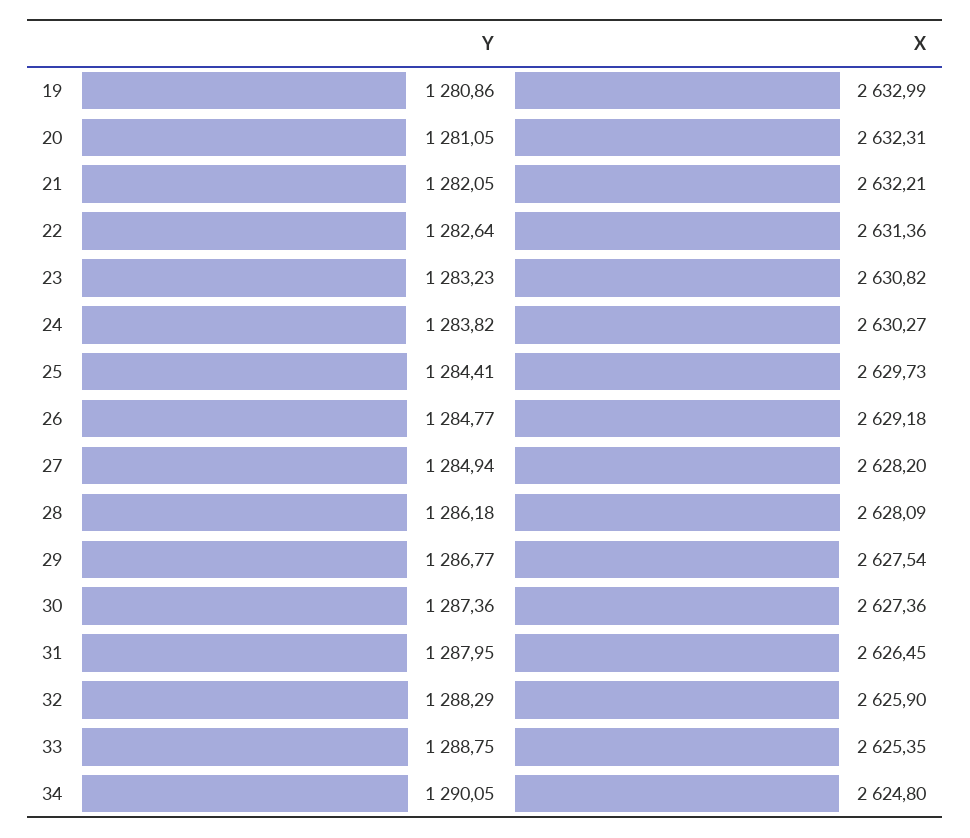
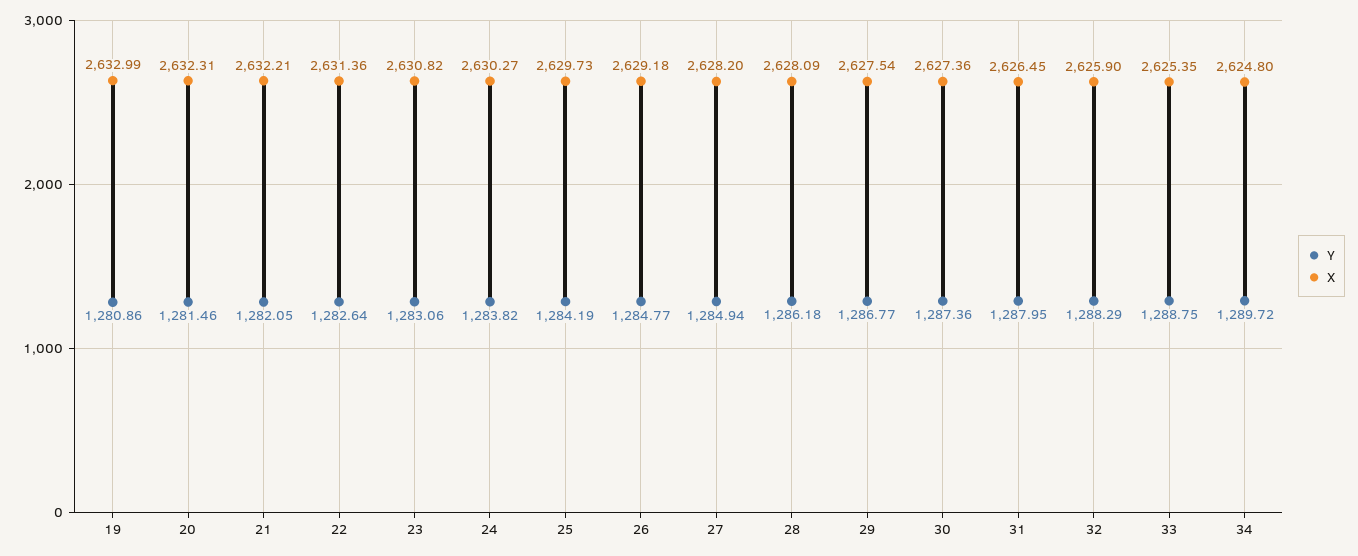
  {
    "Y": {
      "19": 1280.86,
-     "20": 1281.05,
+     "20": 1281.46,
      "21": 1282.05,
      "22": 1282.64,
-     "23": 1283.23,
+     "23": 1283.06,
      "24": 1283.82,
-     "25": 1284.41,
+     "25": 1284.19,
      "26": 1284.77,
      "27": 1284.94,
      "28": 1286.18,
      "29": 1286.77,
      "30": 1287.36,
      "31": 1287.95,
      "32": 1288.29,
      "33": 1288.75,
-     "34": 1290.05
+     "34": 1289.72
    },
    "X": {
      "19": 2632.99,
      "20": 2632.31,
      "21": 2632.21,
      "22": 2631.36,
      "23": 2630.82,
      "24": 2630.27,
      "25": 2629.73,
      "26": 2629.18,
      "27": 2628.2,
      "28": 2628.09,
      "29": 2627.54,
      "30": 2627.36,
      "31": 2626.45,
      "32": 2625.9,
      "33": 2625.35,
      "34": 2624.8
    }
  }

